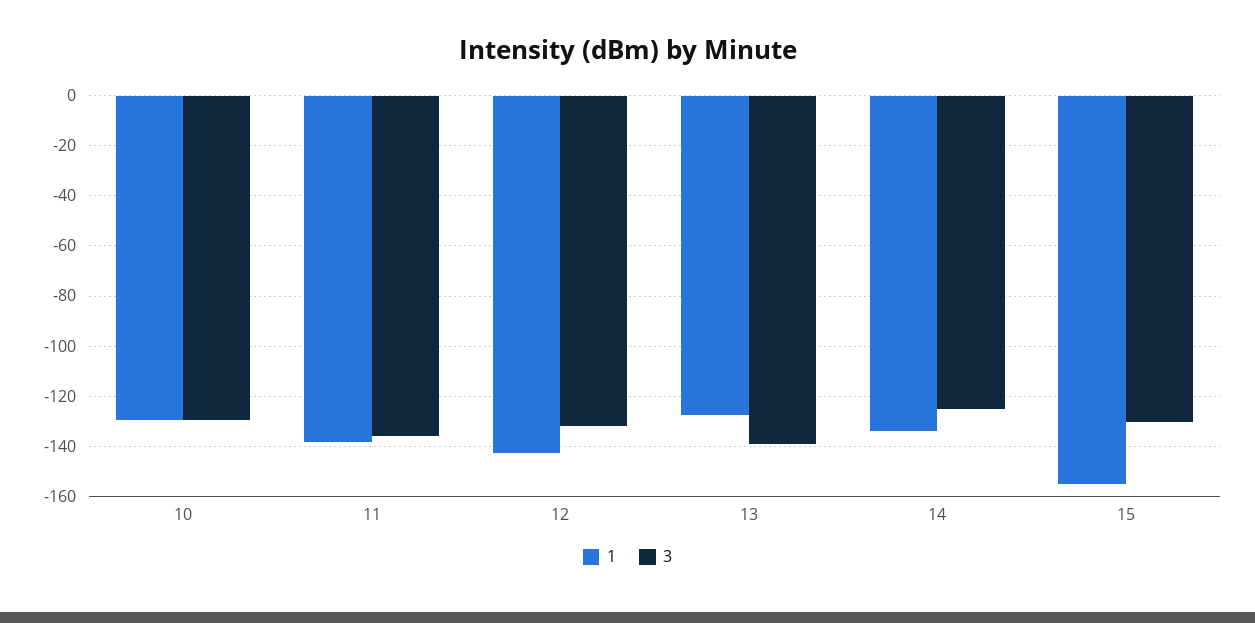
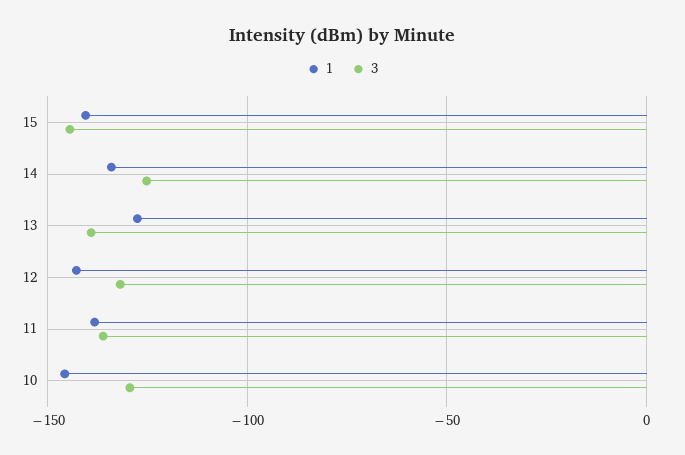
  {
    "1": {
-     "10": -130,
+     "10": -145,
      "11": -137.5,
      "12": -142.5,
      "13": -127.5,
      "14": -135,
-     "15": -155
+     "15": -140
    },
    "3": {
      "10": -130,
      "11": -135,
      "12": -132.5,
      "13": -140,
      "14": -125,
-     "15": -130
+     "15": -145
    }
  }

